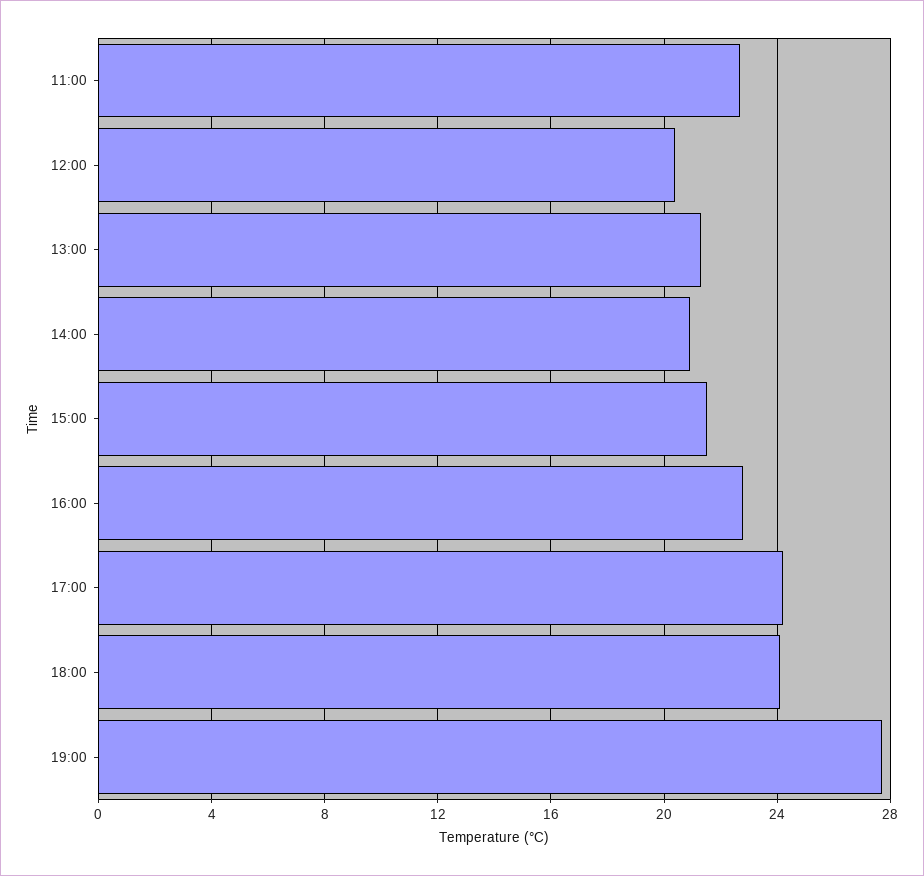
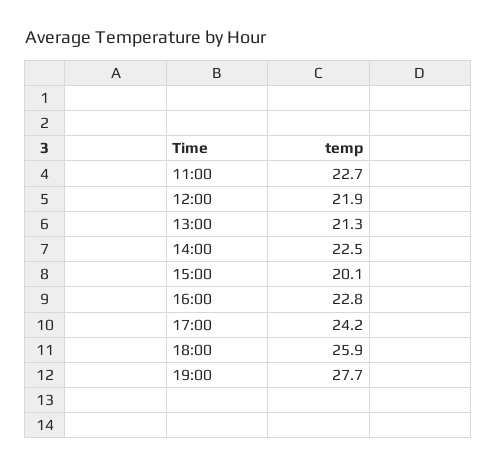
  {
    "11:00": 22.7,
-   "12:00": 20.5,
+   "12:00": 21.9,
    "13:00": 21.3,
-   "14:00": 21,
+   "14:00": 22.5,
-   "15:00": 21.5,
+   "15:00": 20.1,
    "16:00": 22.8,
    "17:00": 24.2,
-   "18:00": 24,
+   "18:00": 25.9,
    "19:00": 27.7
  }

